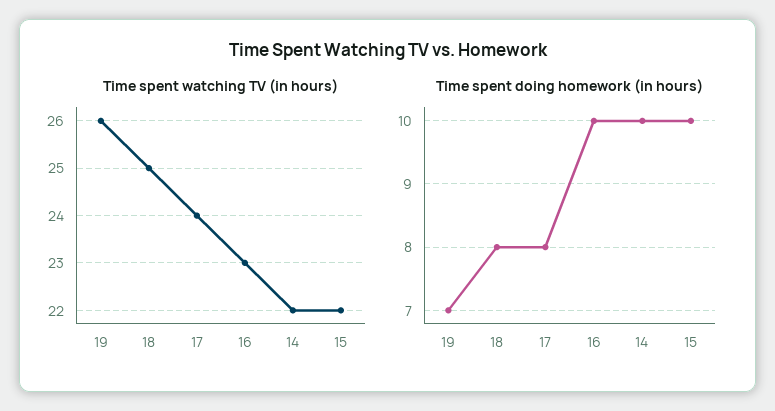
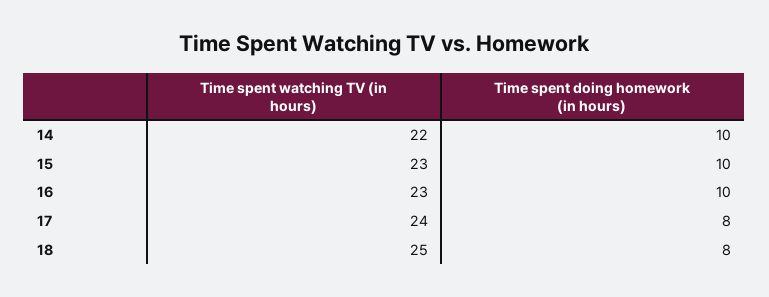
  {
    "Time spent watching TV (in hours)": {
-     "19": 26,
      "18": 25,
      "17": 24,
      "16": 23,
      "14": 22,
-     "15": 22
+     "15": 23
    },
    "Time spent doing homework (in hours)": {
-     "19": 7,
      "18": 8,
      "17": 8,
      "16": 10,
      "14": 10,
      "15": 10
    }
  }

